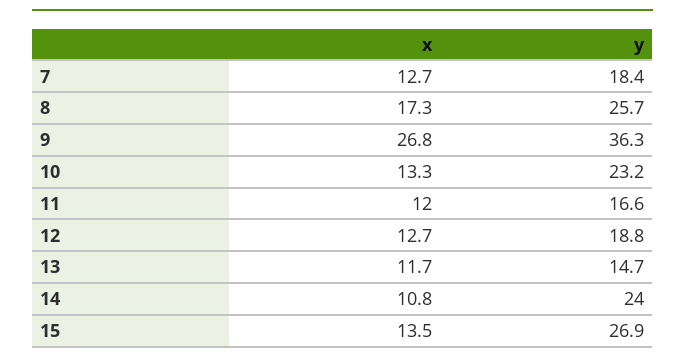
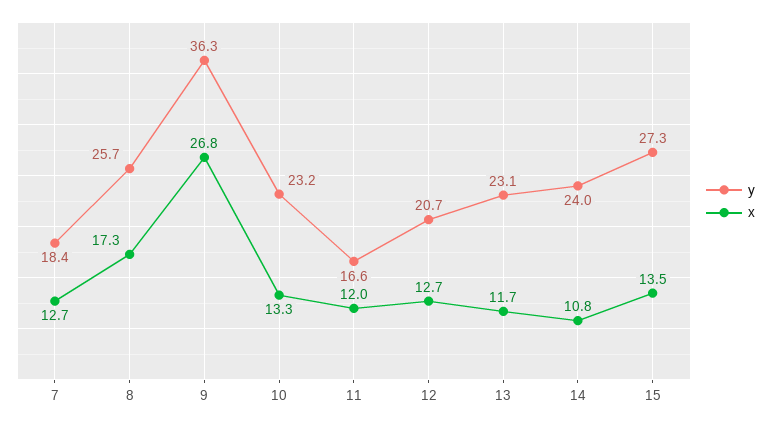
  {
    "x": {
      "7": 12.7,
      "8": 17.3,
      "9": 26.8,
      "10": 13.3,
      "11": 12,
      "12": 12.7,
      "13": 11.7,
      "14": 10.8,
      "15": 13.5
    },
    "y": {
      "7": 18.4,
      "8": 25.7,
      "9": 36.3,
      "10": 23.2,
      "11": 16.6,
-     "12": 18.8,
+     "12": 20.7,
-     "13": 14.7,
+     "13": 23.1,
      "14": 24,
-     "15": 26.9
+     "15": 27.3
    }
  }

